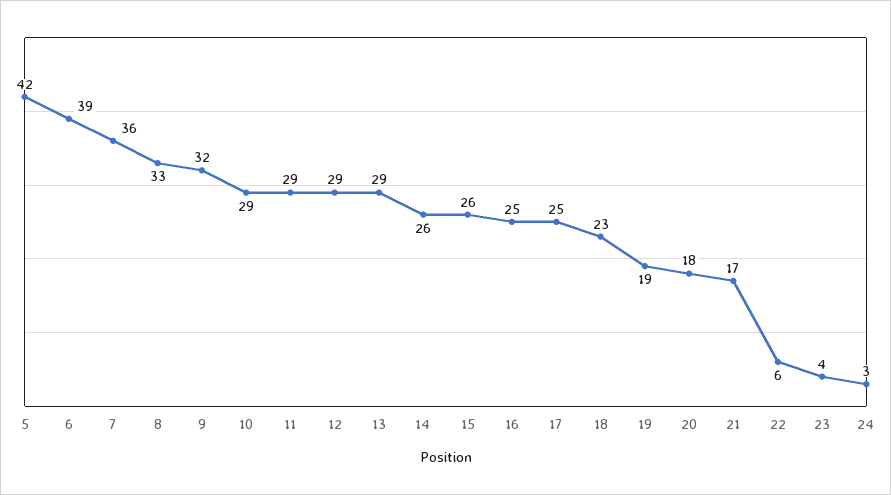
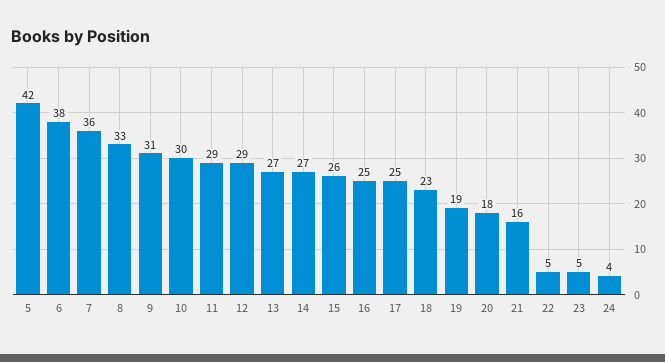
  {
    "5": 42,
-   "6": 39,
+   "6": 38,
    "7": 36,
    "8": 33,
-   "9": 32,
+   "9": 31,
-   "10": 29,
+   "10": 30,
    "11": 29,
    "12": 29,
-   "13": 29,
+   "13": 27,
-   "14": 26,
+   "14": 27,
    "15": 26,
    "16": 25,
    "17": 25,
    "18": 23,
    "19": 19,
    "20": 18,
-   "21": 17,
+   "21": 16,
-   "22": 6,
+   "22": 5,
-   "23": 4,
+   "23": 5,
-   "24": 3
+   "24": 4
  }

